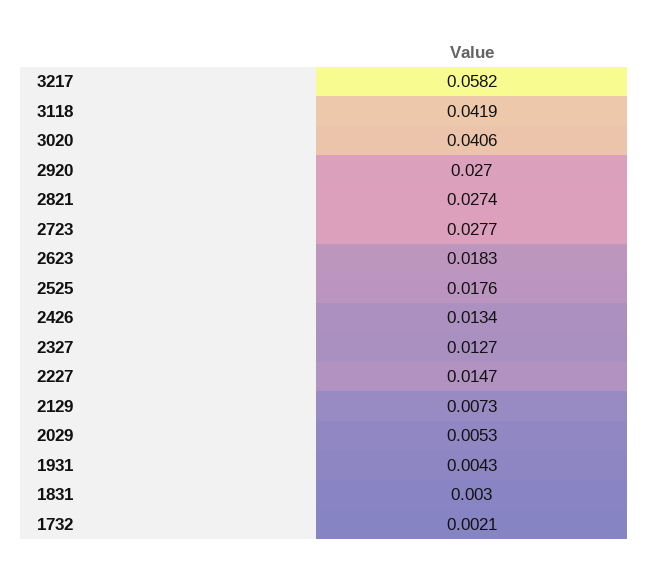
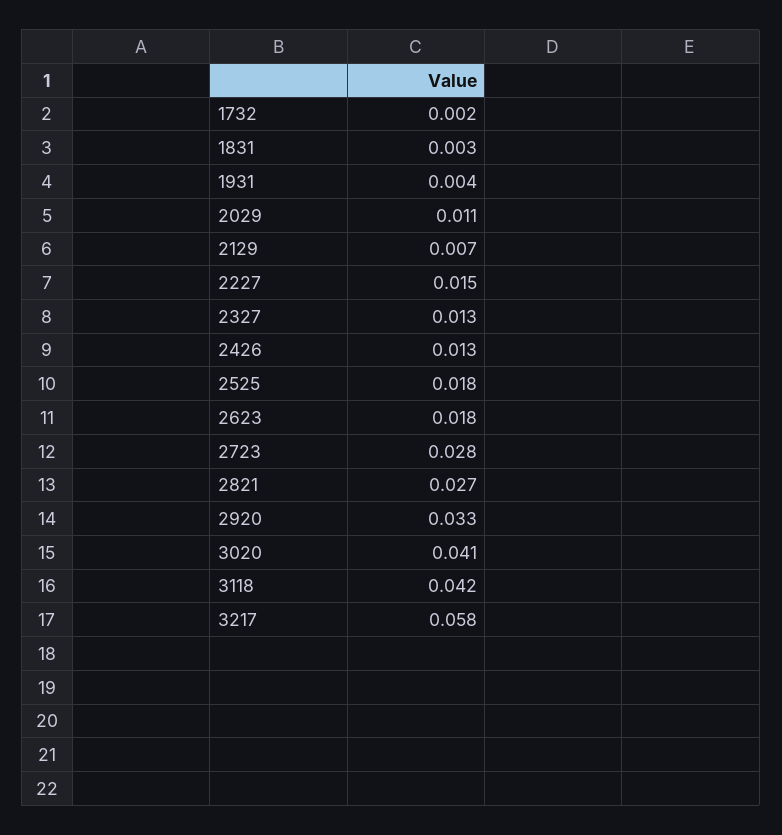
  {
    "3217": 0.0582,
    "3118": 0.0419,
    "3020": 0.0406,
-   "2920": 0.027,
+   "2920": 0.033,
    "2821": 0.0274,
    "2723": 0.0277,
    "2623": 0.0183,
    "2525": 0.0176,
    "2426": 0.0134,
    "2327": 0.0127,
    "2227": 0.0147,
    "2129": 0.0073,
-   "2029": 0.0053,
+   "2029": 0.011,
    "1931": 0.0043,
    "1831": 0.003,
    "1732": 0.0021
  }

